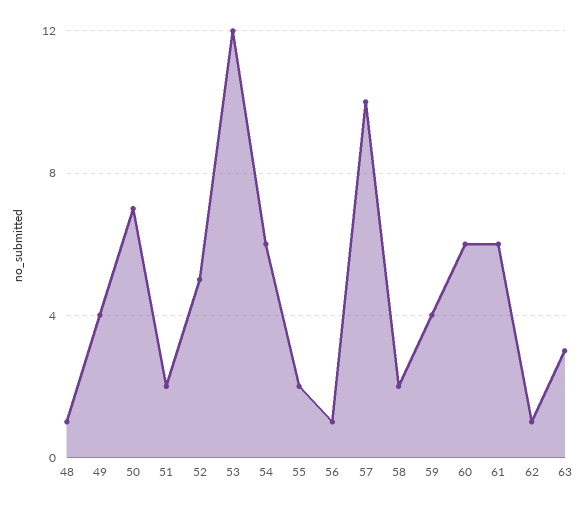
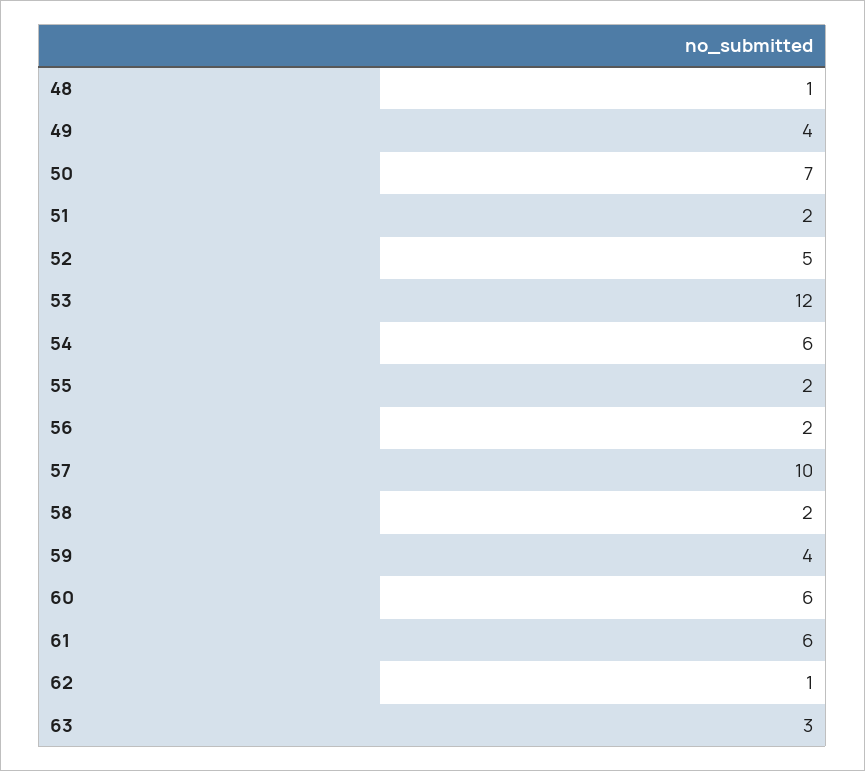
  {
    "48": 1,
    "49": 4,
    "50": 7,
    "51": 2,
    "52": 5,
    "53": 12,
    "54": 6,
    "55": 2,
-   "56": 1,
+   "56": 2,
    "57": 10,
    "58": 2,
    "59": 4,
    "60": 6,
    "61": 6,
    "62": 1,
    "63": 3
  }

